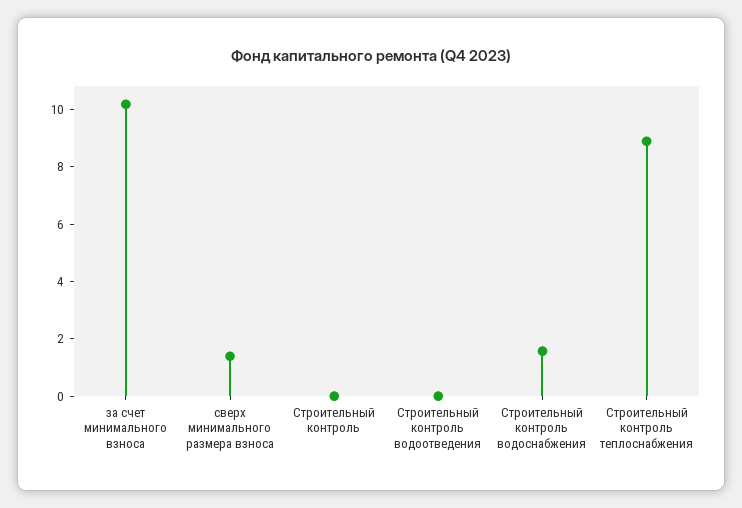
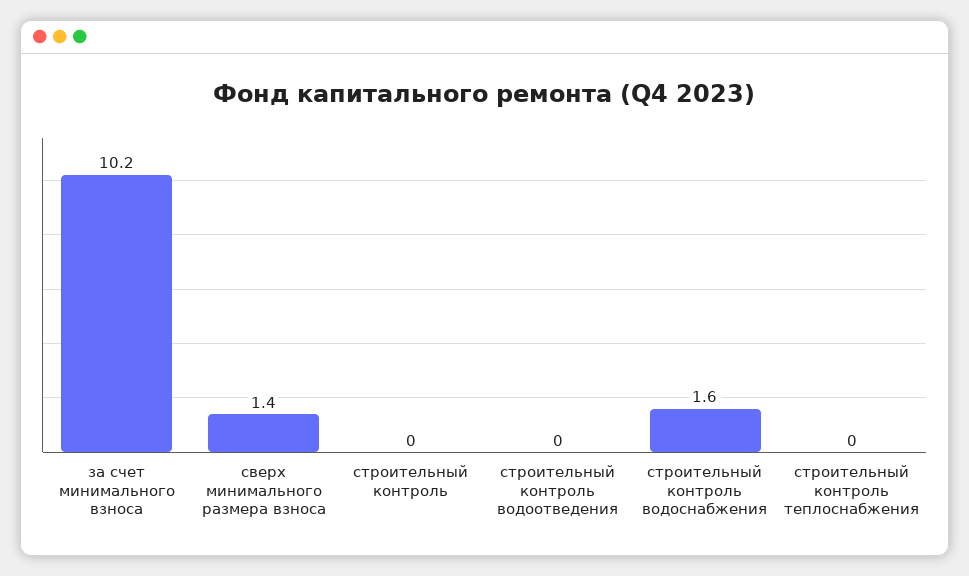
  {
    "за счет минимального взноса": 10.2,
    "сверх минимального размера взноса": 1.4,
    "Строительный контроль": 0,
    "Строительный контроль водоотведения": 0,
    "Строительный контроль водоснабжения": 1.6,
-   "Строительный контроль теплоснабжения": 9
+   "Строительный контроль теплоснабжения": 0
  }

